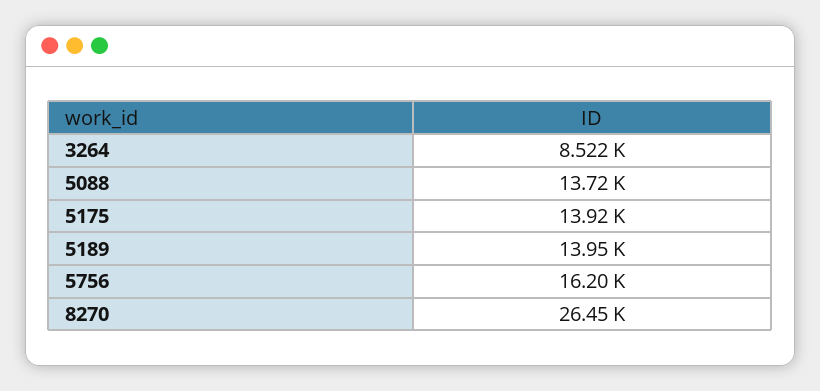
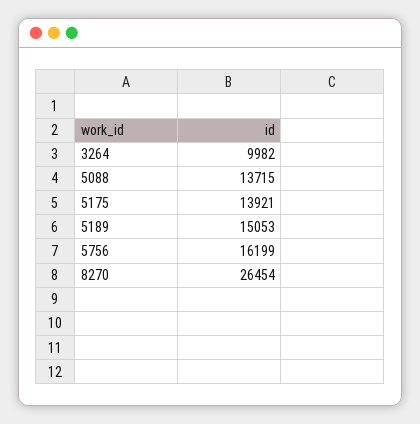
  {
-   "3264": 8522,
+   "3264": 9982,
    "5088": 13715,
    "5175": 13921,
-   "5189": 13950,
+   "5189": 15053,
    "5756": 16199,
    "8270": 26454
  }

